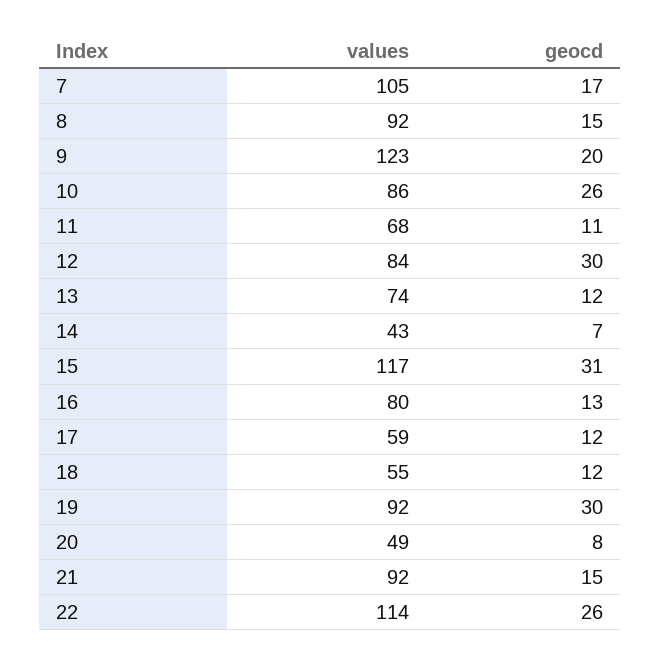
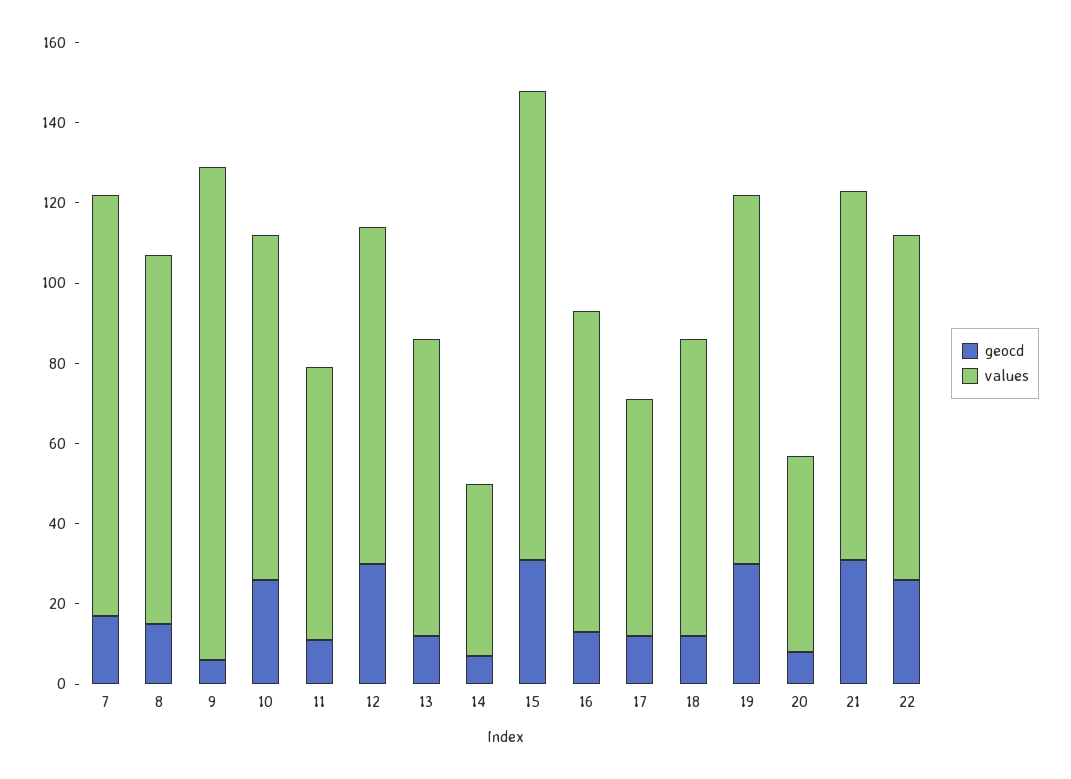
  {
    "values": {
      "7": 105,
      "8": 92,
      "9": 123,
      "10": 86,
      "11": 68,
      "12": 84,
      "13": 74,
      "14": 43,
      "15": 117,
      "16": 80,
      "17": 59,
-     "18": 55,
+     "18": 75,
      "19": 92,
      "20": 49,
      "21": 92,
-     "22": 114
+     "22": 85
    },
    "geocd": {
      "7": 17,
      "8": 15,
-     "9": 20,
+     "9": 5,
      "10": 26,
      "11": 11,
      "12": 30,
      "13": 12,
      "14": 7,
      "15": 31,
      "16": 13,
      "17": 12,
      "18": 12,
      "19": 30,
      "20": 8,
-     "21": 15,
+     "21": 30,
      "22": 26
    }
  }

